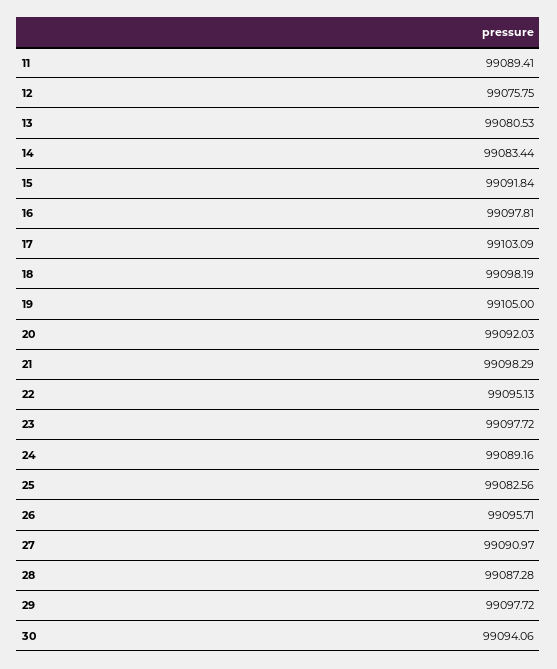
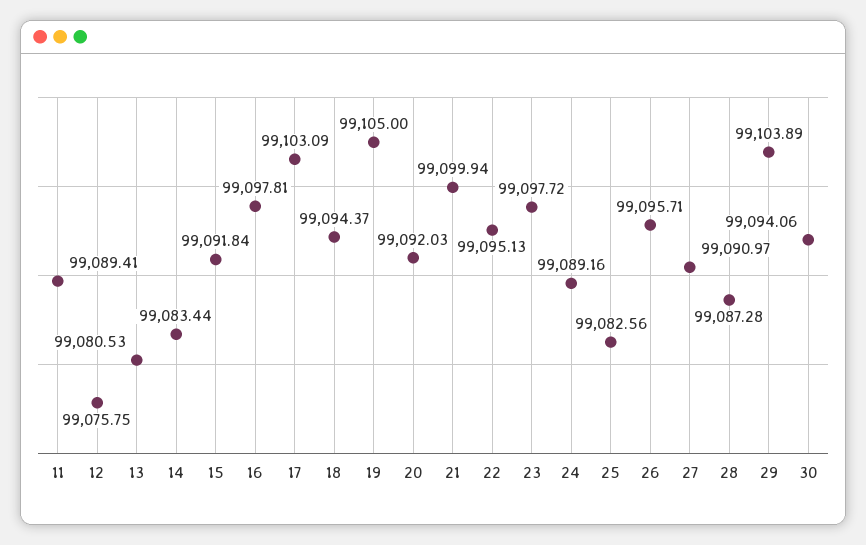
  {
    "11": 99089.41,
    "12": 99075.75,
    "13": 99080.53,
    "14": 99083.44,
    "15": 99091.84,
    "16": 99097.81,
    "17": 99103.09,
-   "18": 99098.19,
+   "18": 99094.37,
    "19": 99105,
    "20": 99092.03,
-   "21": 99098.29,
+   "21": 99099.94,
    "22": 99095.13,
    "23": 99097.72,
    "24": 99089.16,
    "25": 99082.56,
    "26": 99095.71,
    "27": 99090.97,
    "28": 99087.28,
-   "29": 99097.72,
+   "29": 99103.89,
    "30": 99094.06
  }

